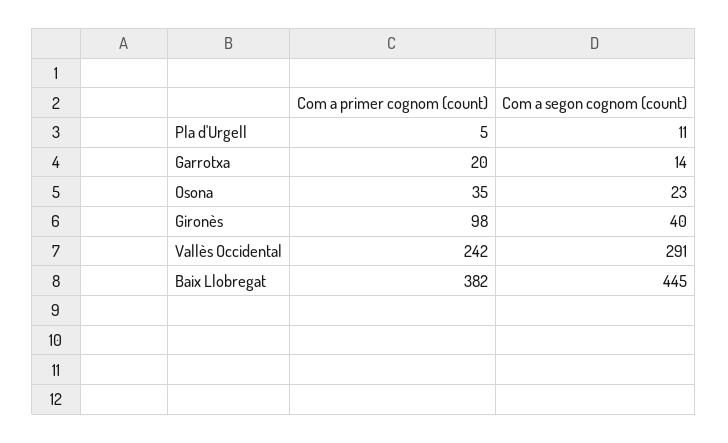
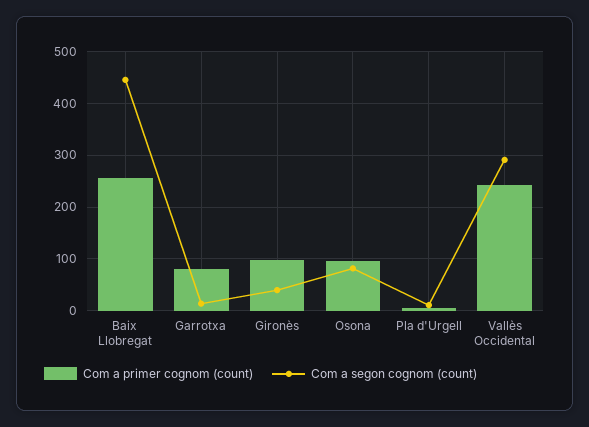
  {
    "Com a primer cognom (count)": {
      "Pla d'Urgell": 5,
-     "Garrotxa": 20,
+     "Garrotxa": 80,
-     "Osona": 35,
+     "Osona": 100,
      "Gironès": 98,
      "Vallès Occidental": 242,
-     "Baix Llobregat": 382
+     "Baix Llobregat": 260
    },
    "Com a segon cognom (count)": {
      "Pla d'Urgell": 11,
      "Garrotxa": 14,
-     "Osona": 23,
+     "Osona": 80,
      "Gironès": 40,
      "Vallès Occidental": 291,
      "Baix Llobregat": 445
    }
  }

